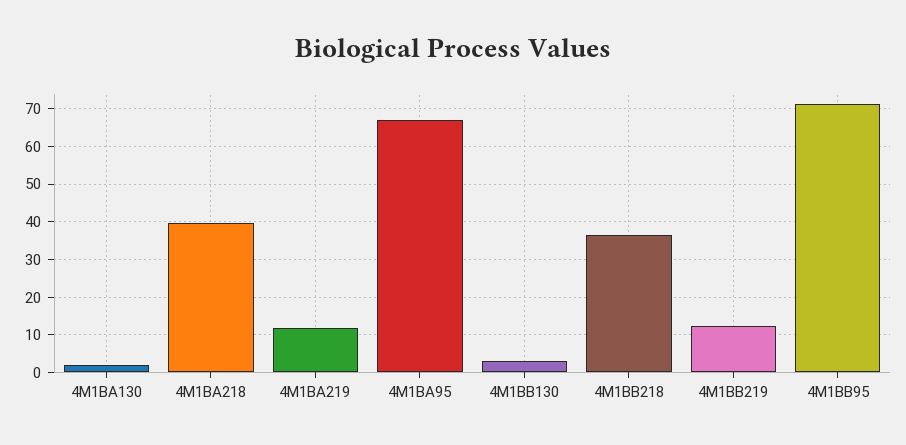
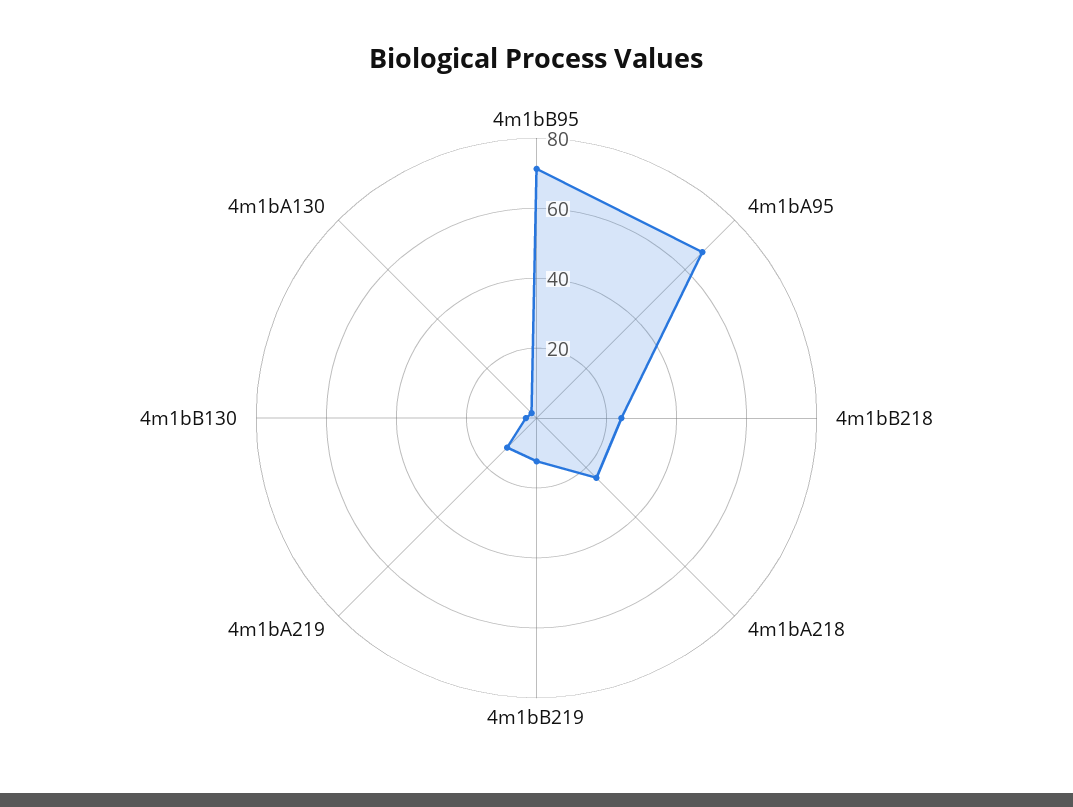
  {
    "4M1BA130": 2,
-   "4M1BA218": 40,
+   "4M1BA218": 25,
    "4M1BA219": 12,
    "4M1BA95": 68,
    "4M1BB130": 4,
-   "4M1BB218": 36,
+   "4M1BB218": 25,
    "4M1BB219": 12,
    "4M1BB95": 72
  }

